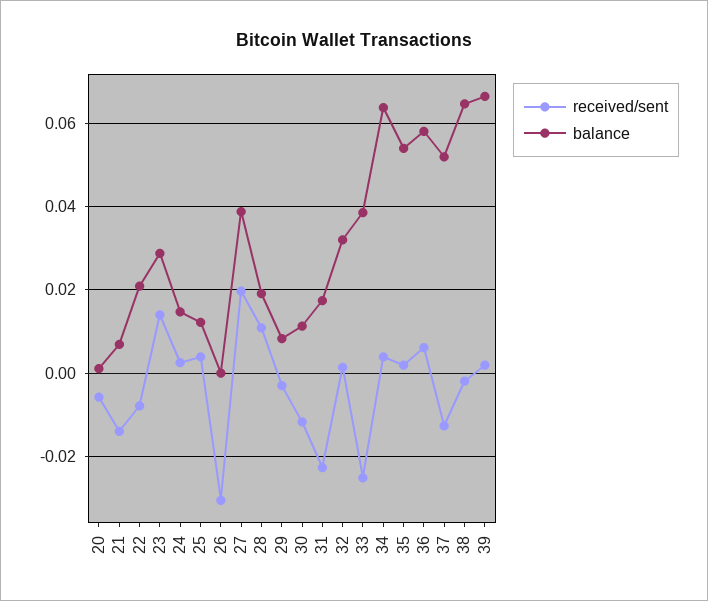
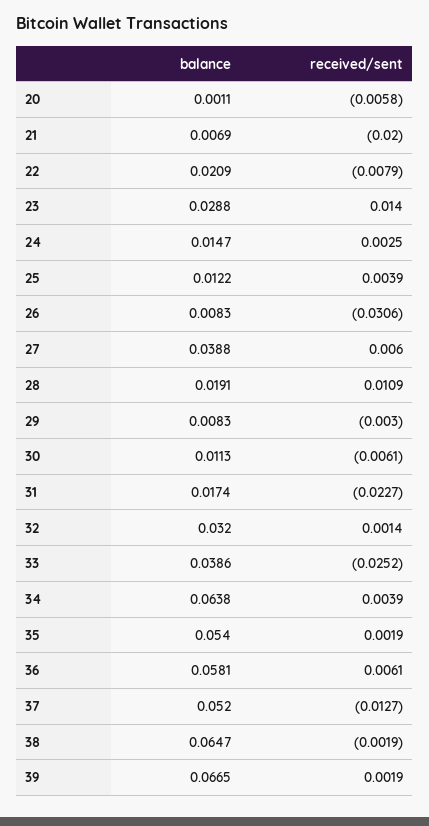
  {
    "received/sent": {
      "20": -0.0058,
-     "21": -0.014,
+     "21": -0.02,
      "22": -0.0079,
      "23": 0.014,
      "24": 0.0025,
      "25": 0.0039,
      "26": -0.0306,
-     "27": 0.02,
+     "27": 0.006,
      "28": 0.0109,
      "29": -0.003,
-     "30": -0.012,
+     "30": -0.0061,
      "31": -0.0227,
      "32": 0.0014,
      "33": -0.0252,
      "34": 0.0039,
      "35": 0.0019,
      "36": 0.0061,
      "37": -0.0127,
      "38": -0.0019,
      "39": 0.0019
    },
    "balance": {
      "20": 0.0011,
      "21": 0.0069,
      "22": 0.0209,
      "23": 0.0288,
      "24": 0.0147,
      "25": 0.0122,
-     "26": 0,
+     "26": 0.0083,
      "27": 0.0388,
      "28": 0.0191,
      "29": 0.0083,
      "30": 0.0113,
      "31": 0.0174,
      "32": 0.032,
      "33": 0.0386,
      "34": 0.0638,
      "35": 0.054,
      "36": 0.0581,
      "37": 0.052,
      "38": 0.0647,
      "39": 0.0665
    }
  }

